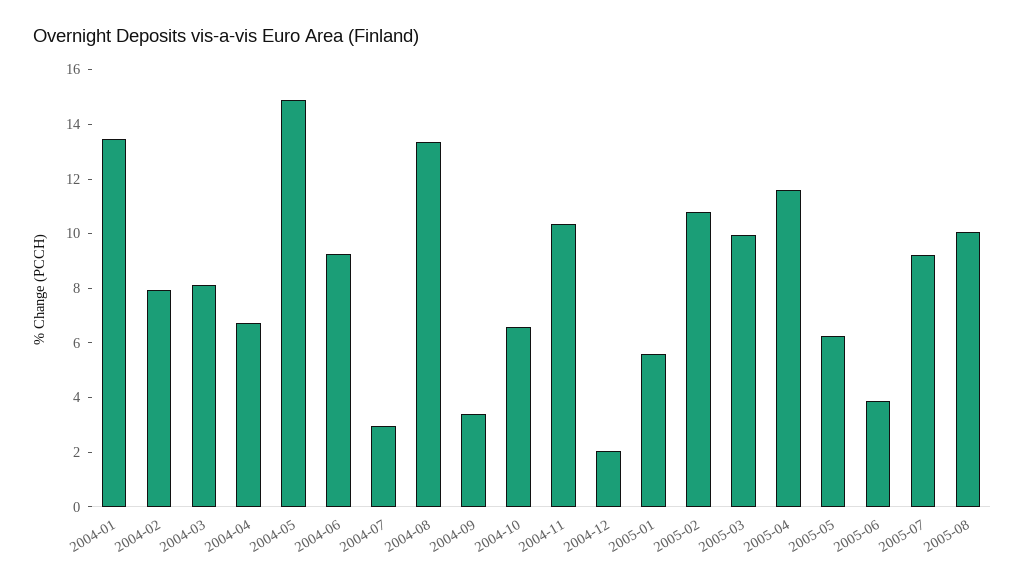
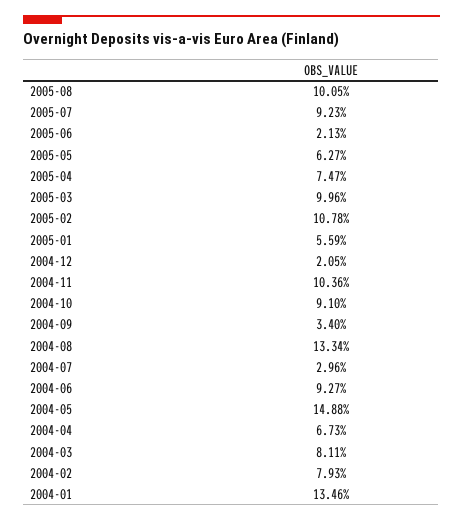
  {
    "2004-01": 13.46,
    "2004-02": 7.93,
    "2004-03": 8.11,
    "2004-04": 6.73,
    "2004-05": 14.88,
    "2004-06": 9.27,
    "2004-07": 2.96,
    "2004-08": 13.34,
    "2004-09": 3.4,
-   "2004-10": 6.5,
+   "2004-10": 9.1,
    "2004-11": 10.36,
    "2004-12": 2.05,
    "2005-01": 5.59,
    "2005-02": 10.78,
    "2005-03": 9.96,
-   "2005-04": 11.5,
+   "2005-04": 7.47,
    "2005-05": 6.27,
-   "2005-06": 4,
+   "2005-06": 2.13,
    "2005-07": 9.23,
    "2005-08": 10.05
  }

